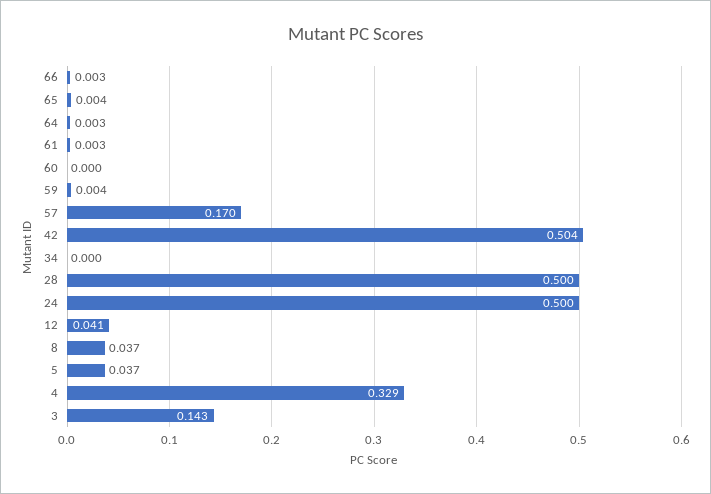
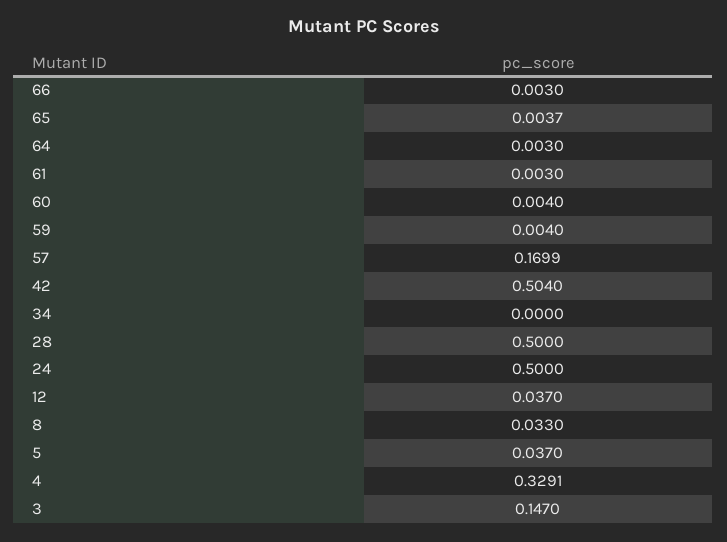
  {
    "66": 0.003,
    "65": 0.0037,
    "64": 0.003,
    "61": 0.003,
-   "60": 0,
+   "60": 0.004,
    "59": 0.004,
    "57": 0.1699,
    "42": 0.504,
    "34": 0,
    "28": 0.5,
    "24": 0.5,
-   "12": 0.041,
+   "12": 0.037,
-   "8": 0.037,
+   "8": 0.033,
    "5": 0.037,
    "4": 0.3291,
-   "3": 0.143
+   "3": 0.147
  }

